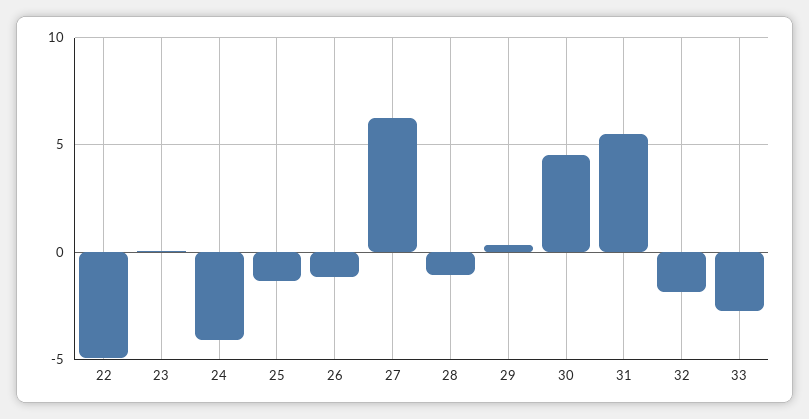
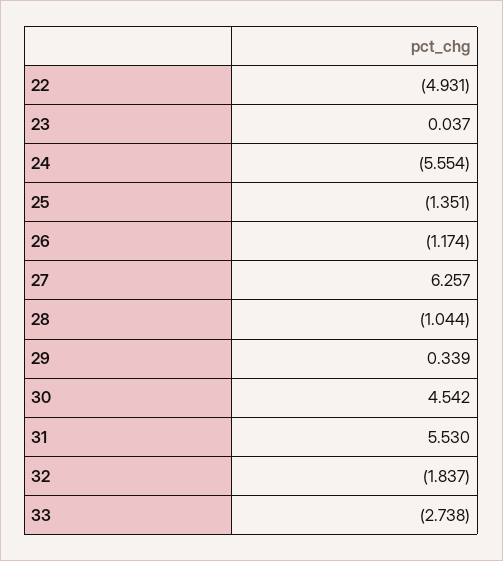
  {
    "22": -4.931,
    "23": 0.037,
-   "24": -4,
+   "24": -5.554,
    "25": -1.351,
    "26": -1.174,
    "27": 6.257,
    "28": -1.044,
    "29": 0.339,
    "30": 4.542,
    "31": 5.53,
    "32": -1.837,
    "33": -2.738
  }

